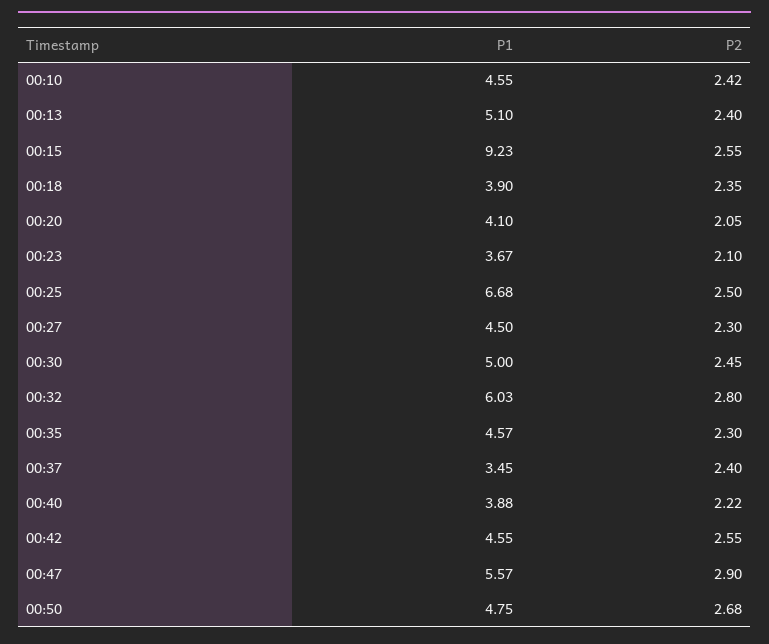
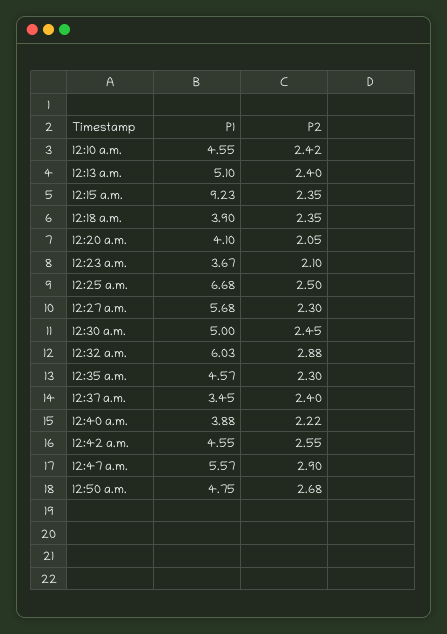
  {
    "P1": {
      "00:10": 4.55,
      "00:13": 5.1,
      "00:15": 9.23,
      "00:18": 3.9,
      "00:20": 4.1,
      "00:23": 3.67,
      "00:25": 6.68,
-     "00:27": 4.5,
+     "00:27": 5.68,
      "00:30": 5,
      "00:32": 6.03,
      "00:35": 4.57,
      "00:37": 3.45,
      "00:40": 3.88,
      "00:42": 4.55,
      "00:47": 5.57,
      "00:50": 4.75
    },
    "P2": {
      "00:10": 2.42,
      "00:13": 2.4,
-     "00:15": 2.55,
+     "00:15": 2.35,
      "00:18": 2.35,
      "00:20": 2.05,
      "00:23": 2.1,
      "00:25": 2.5,
      "00:27": 2.3,
      "00:30": 2.45,
-     "00:32": 2.8,
+     "00:32": 2.88,
      "00:35": 2.3,
      "00:37": 2.4,
      "00:40": 2.22,
      "00:42": 2.55,
      "00:47": 2.9,
      "00:50": 2.68
    }
  }

